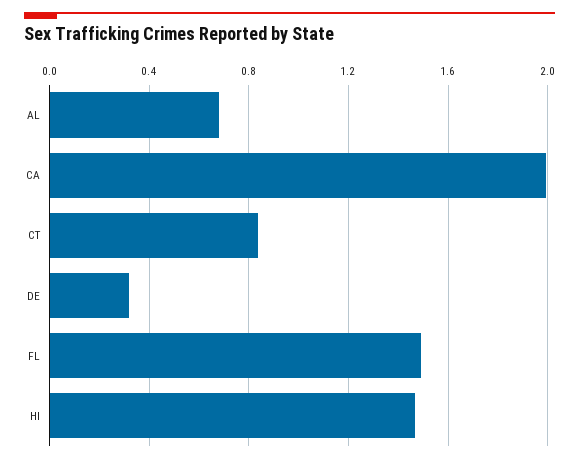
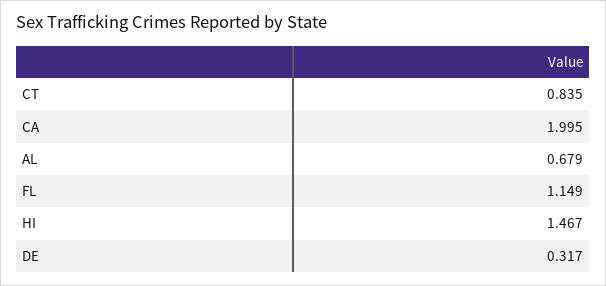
  {
    "AL": 0.679,
    "CA": 1.995,
    "CT": 0.835,
    "DE": 0.317,
-   "FL": 1.5,
+   "FL": 1.149,
    "HI": 1.467
  }

